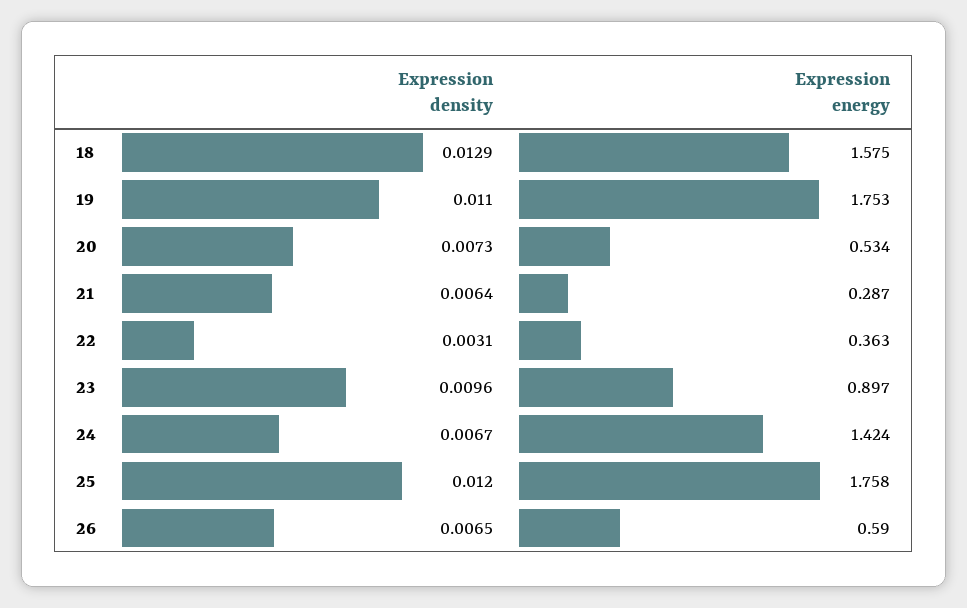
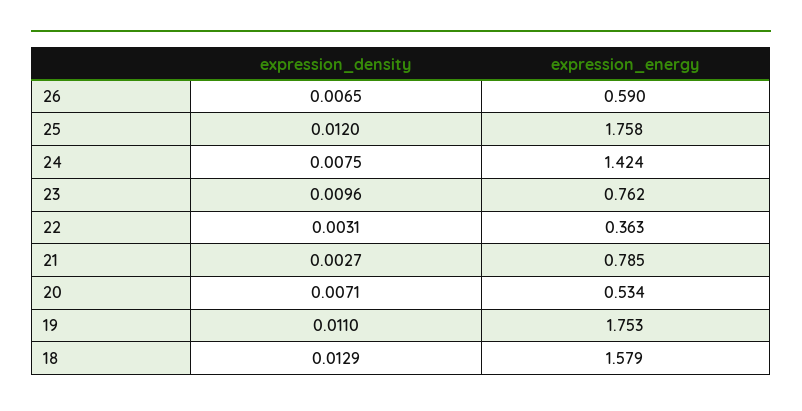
  {
    "Expression density": {
      "18": 0.0129,
      "19": 0.011,
-     "20": 0.0073,
+     "20": 0.0071,
-     "21": 0.0064,
+     "21": 0.0027,
      "22": 0.0031,
      "23": 0.0096,
-     "24": 0.0067,
+     "24": 0.0075,
      "25": 0.012,
      "26": 0.0065
    },
    "Expression energy": {
-     "18": 1.575,
+     "18": 1.579,
      "19": 1.753,
      "20": 0.534,
-     "21": 0.287,
+     "21": 0.785,
      "22": 0.363,
-     "23": 0.897,
+     "23": 0.762,
      "24": 1.424,
      "25": 1.758,
      "26": 0.59
    }
  }

